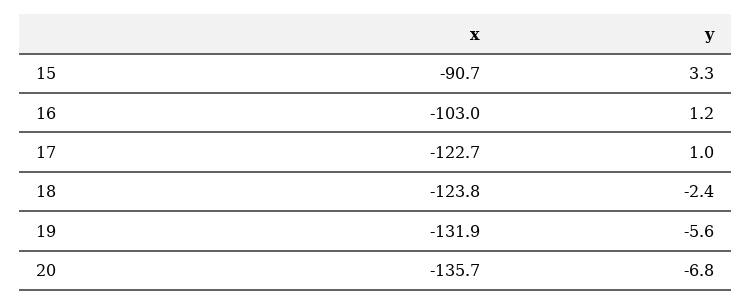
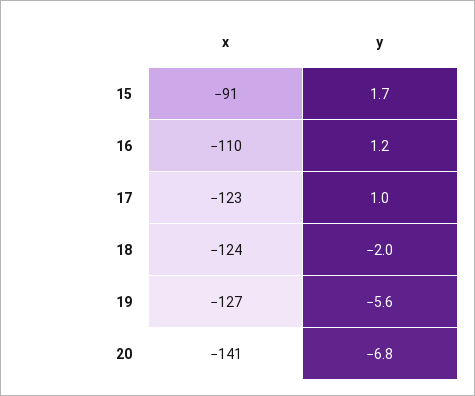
  {
    "x": {
      "15": -90.7,
-     "16": -103,
+     "16": -110,
      "17": -122.7,
      "18": -123.8,
-     "19": -131.9,
+     "19": -127,
-     "20": -135.7
+     "20": -141
    },
    "y": {
-     "15": 3.3,
+     "15": 1.7,
      "16": 1.2,
      "17": 1,
-     "18": -2.4,
+     "18": -2,
      "19": -5.6,
      "20": -6.8
    }
  }

